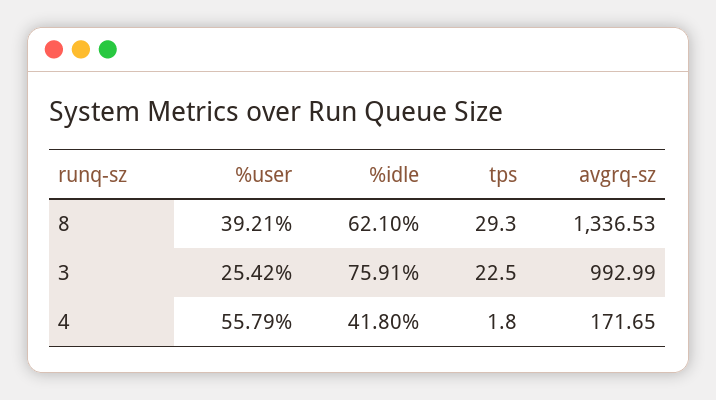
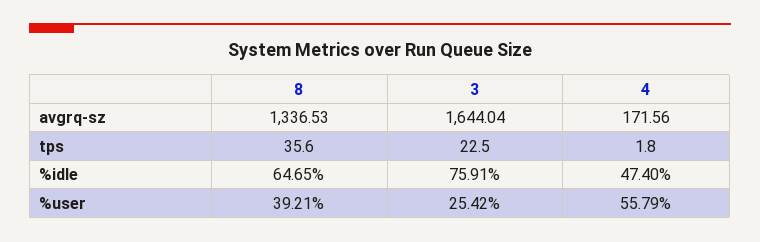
  {
    "%user": {
      "8": 39.21,
      "3": 25.42,
      "4": 55.79
    },
    "%idle": {
-     "8": 62.1,
+     "8": 64.65,
      "3": 75.91,
-     "4": 41.8
+     "4": 47.4
    },
    "tps": {
-     "8": 29.3,
+     "8": 35.6,
      "3": 22.5,
      "4": 1.8
    },
    "avgrq-sz": {
      "8": 1336.53,
-     "3": 992.99,
+     "3": 1644.04,
-     "4": 171.65
+     "4": 171.56
    }
  }

